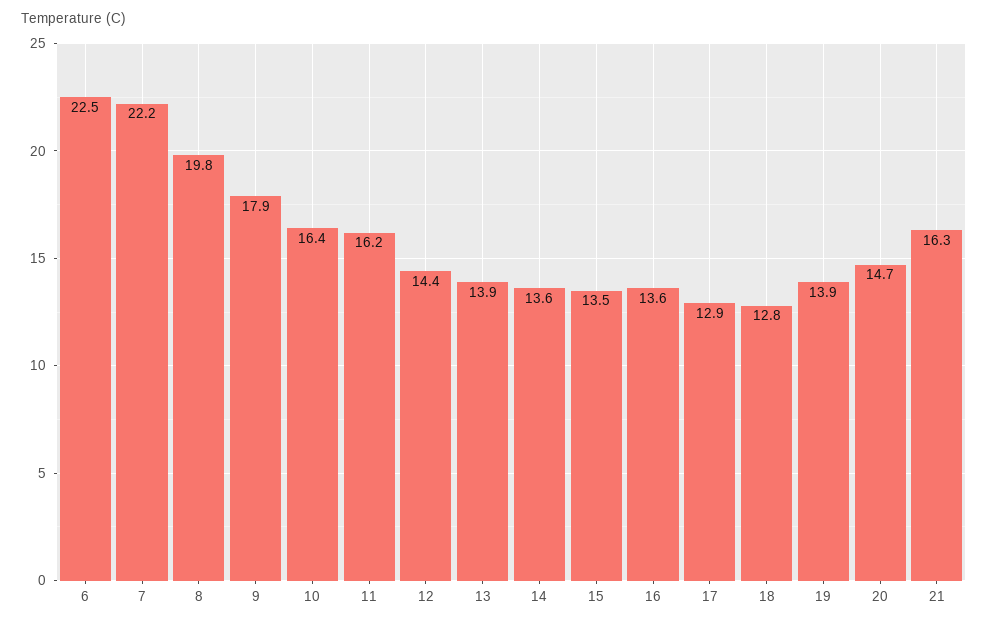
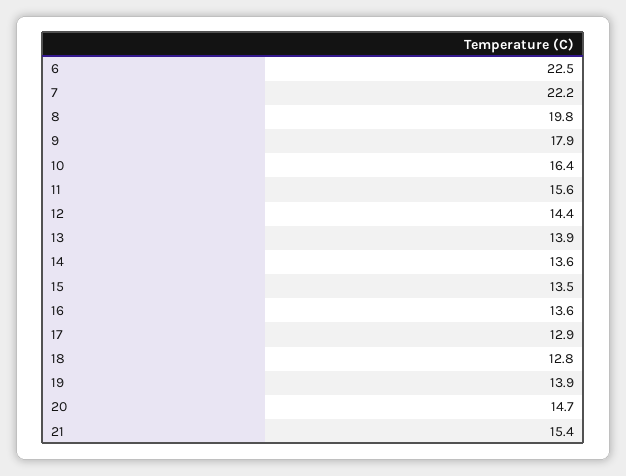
  {
    "6": 22.5,
    "7": 22.2,
    "8": 19.8,
    "9": 17.9,
    "10": 16.4,
-   "11": 16.2,
+   "11": 15.6,
    "12": 14.4,
    "13": 13.9,
    "14": 13.6,
    "15": 13.5,
    "16": 13.6,
    "17": 12.9,
    "18": 12.8,
    "19": 13.9,
    "20": 14.7,
-   "21": 16.3
+   "21": 15.4
  }

